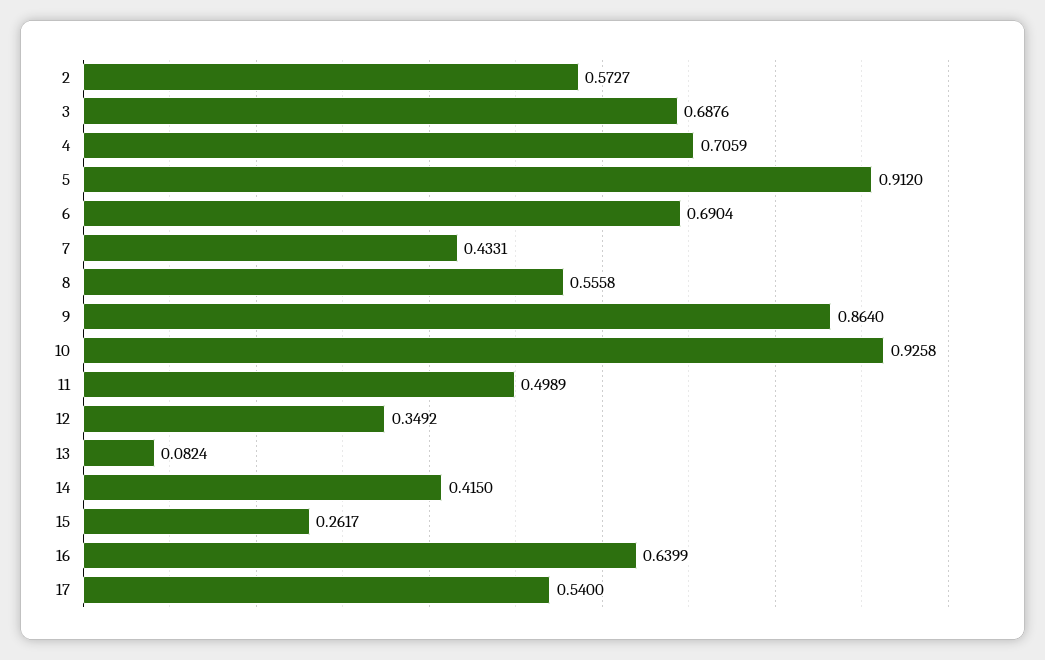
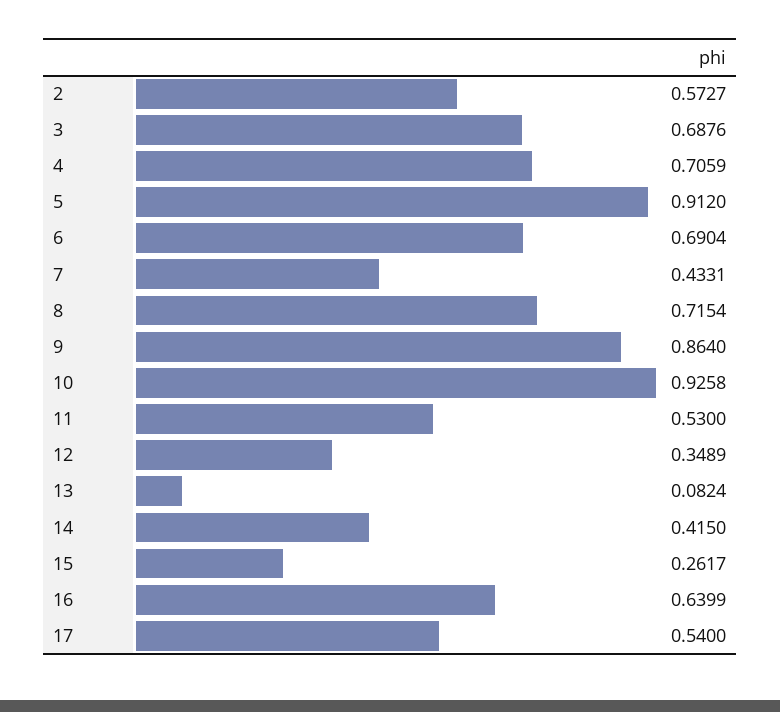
  {
    "2": 0.5727,
    "3": 0.6876,
    "4": 0.7059,
    "5": 0.912,
    "6": 0.6904,
    "7": 0.4331,
-   "8": 0.5558,
+   "8": 0.7154,
    "9": 0.864,
    "10": 0.9258,
-   "11": 0.4989,
+   "11": 0.53,
-   "12": 0.3492,
+   "12": 0.3489,
    "13": 0.0824,
    "14": 0.415,
    "15": 0.2617,
    "16": 0.6399,
    "17": 0.54
  }

